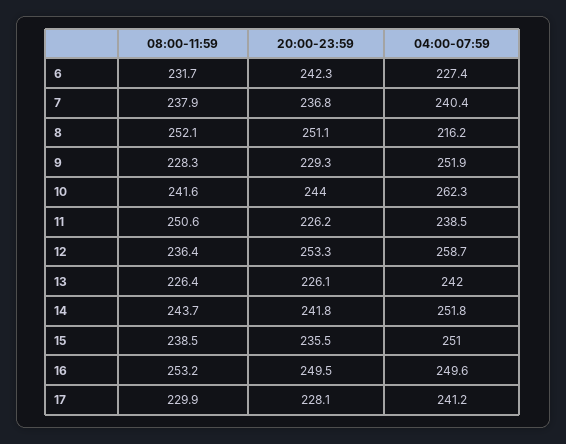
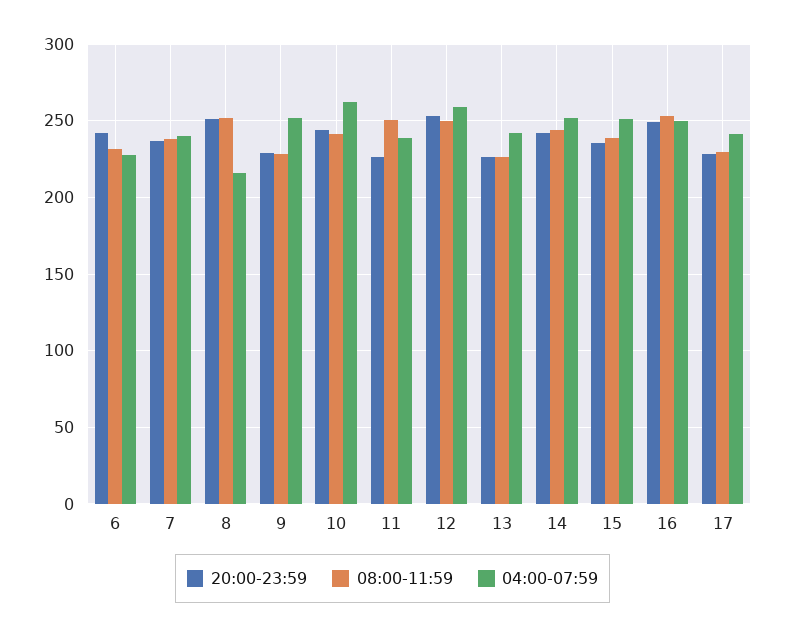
  {
    "08:00-11:59": {
      "6": 231.7,
      "7": 237.9,
      "8": 252.1,
      "9": 228.3,
      "10": 241.6,
      "11": 250.6,
-     "12": 236.4,
+     "12": 250,
      "13": 226.4,
      "14": 243.7,
      "15": 238.5,
      "16": 253.2,
      "17": 229.9
    },
    "20:00-23:59": {
      "6": 242.3,
      "7": 236.8,
      "8": 251.1,
      "9": 229.3,
      "10": 244,
      "11": 226.2,
      "12": 253.3,
      "13": 226.1,
      "14": 241.8,
      "15": 235.5,
      "16": 249.5,
      "17": 228.1
    },
    "04:00-07:59": {
      "6": 227.4,
      "7": 240.4,
      "8": 216.2,
      "9": 251.9,
      "10": 262.3,
      "11": 238.5,
      "12": 258.7,
      "13": 242,
      "14": 251.8,
      "15": 251,
      "16": 249.6,
      "17": 241.2
    }
  }

